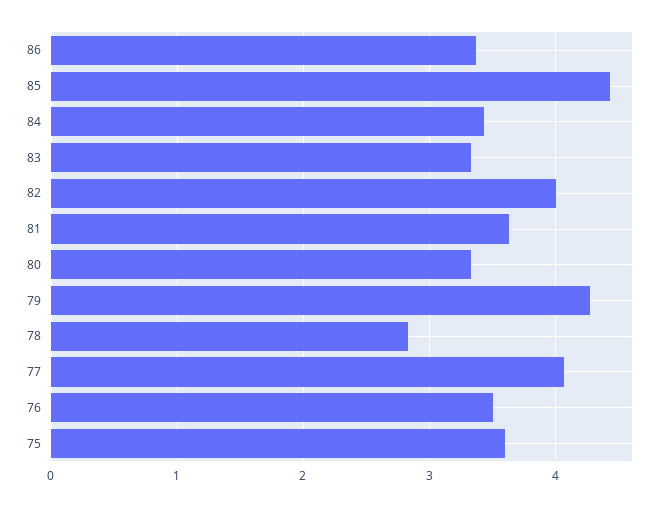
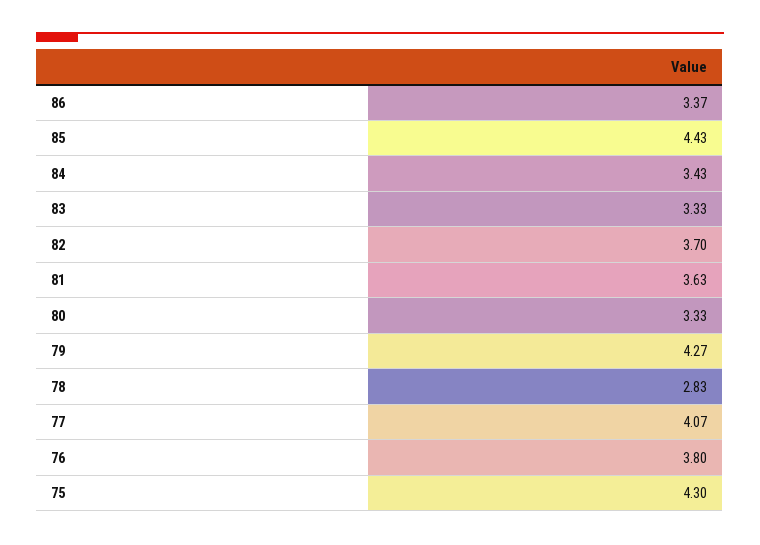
  {
    "86": 3.37,
    "85": 4.43,
    "84": 3.43,
    "83": 3.33,
-   "82": 4,
+   "82": 3.7,
    "81": 3.63,
    "80": 3.33,
    "79": 4.27,
    "78": 2.83,
    "77": 4.07,
-   "76": 3.5,
+   "76": 3.8,
-   "75": 3.6
+   "75": 4.3
  }

